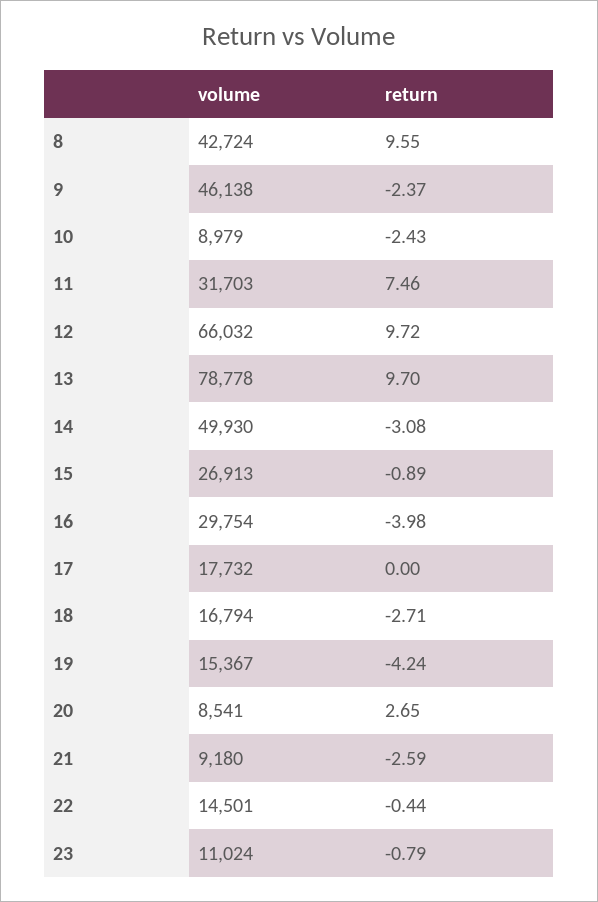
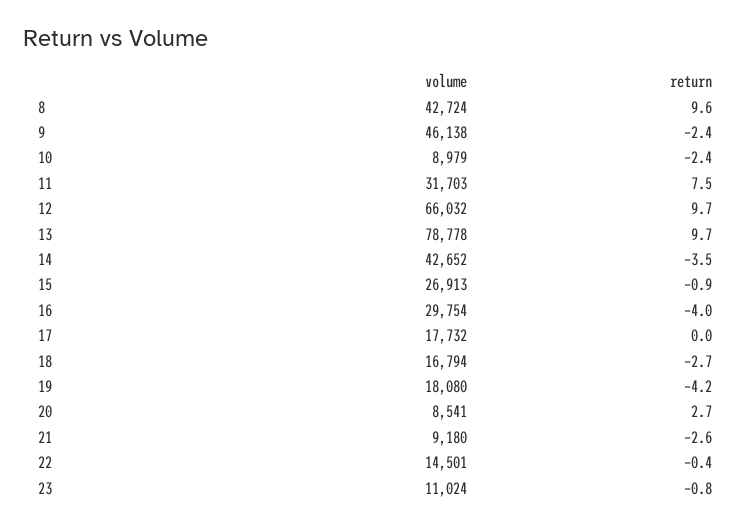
  {
    "volume": {
      "8": 42724,
      "9": 46138,
      "10": 8979,
      "11": 31703,
      "12": 66032,
      "13": 78778,
-     "14": 49930,
+     "14": 42652,
      "15": 26913,
      "16": 29754,
      "17": 17732,
      "18": 16794,
-     "19": 15367,
+     "19": 18080,
      "20": 8541,
      "21": 9180,
      "22": 14501,
      "23": 11024
    },
    "return": {
      "8": 9.55,
      "9": -2.37,
      "10": -2.43,
      "11": 7.46,
      "12": 9.72,
      "13": 9.7,
-     "14": -3.08,
+     "14": -3.5,
      "15": -0.89,
      "16": -3.98,
      "17": 0,
      "18": -2.71,
      "19": -4.24,
      "20": 2.65,
      "21": -2.59,
      "22": -0.44,
      "23": -0.79
    }
  }

